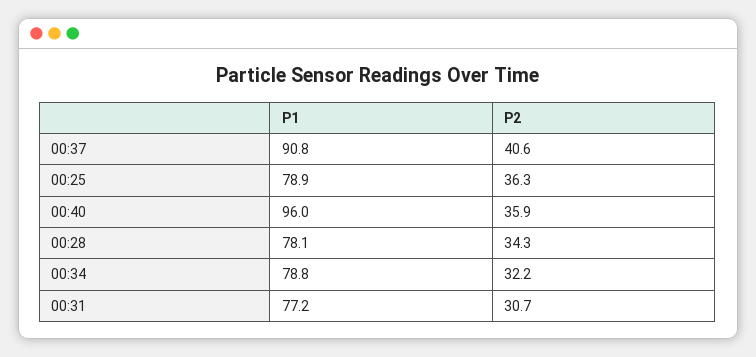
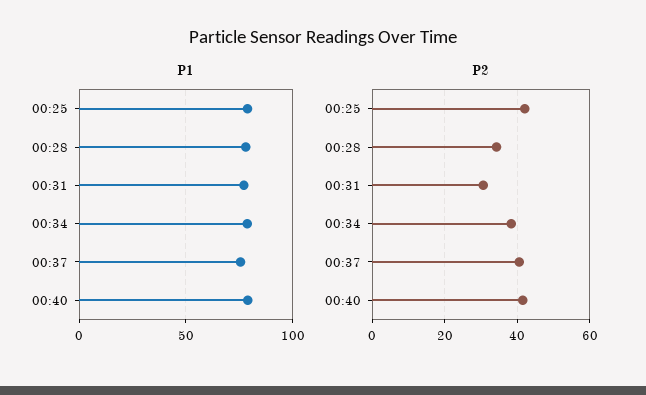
  {
    "P1": {
-     "00:37": 90.8,
+     "00:37": 75,
      "00:25": 78.9,
-     "00:40": 96,
+     "00:40": 80,
      "00:28": 78.1,
      "00:34": 78.8,
      "00:31": 77.2
    },
    "P2": {
      "00:37": 40.6,
-     "00:25": 36.3,
+     "00:25": 42,
-     "00:40": 35.9,
+     "00:40": 42,
      "00:28": 34.3,
-     "00:34": 32.2,
+     "00:34": 38,
      "00:31": 30.7
    }
  }

